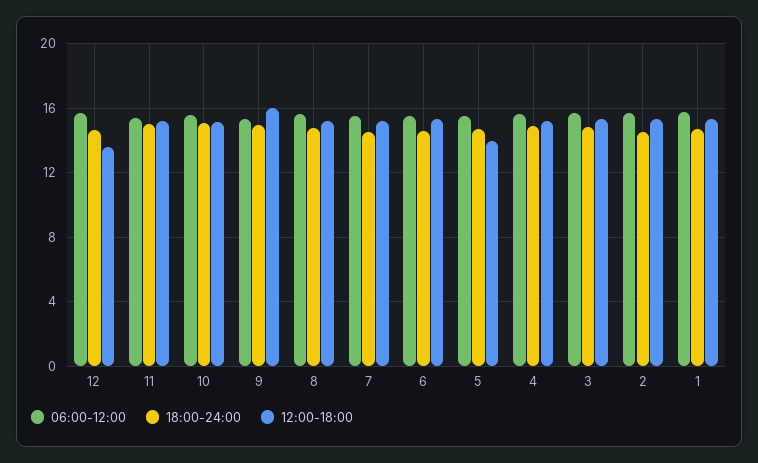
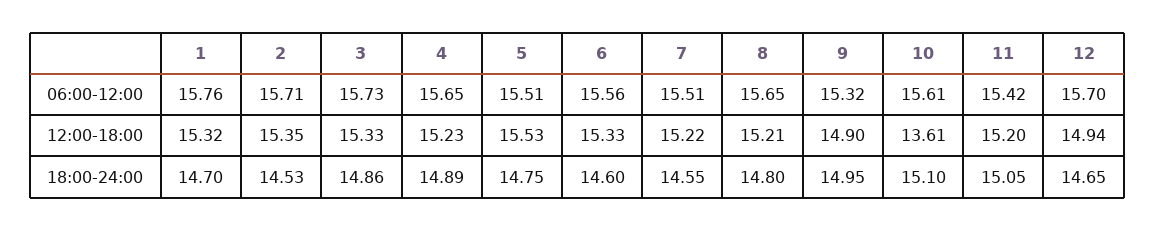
  {
    "06:00-12:00": {
      "12": 15.7,
      "11": 15.42,
      "10": 15.61,
      "9": 15.32,
      "8": 15.65,
      "7": 15.51,
      "6": 15.56,
      "5": 15.51,
      "4": 15.65,
      "3": 15.73,
      "2": 15.71,
      "1": 15.76
    },
    "18:00-24:00": {
      "12": 14.65,
      "11": 15.05,
      "10": 15.1,
      "9": 14.95,
      "8": 14.8,
      "7": 14.55,
      "6": 14.6,
      "5": 14.75,
      "4": 14.89,
      "3": 14.86,
      "2": 14.53,
      "1": 14.7
    },
    "12:00-18:00": {
-     "12": 13.5,
+     "12": 14.94,
      "11": 15.2,
-     "10": 15,
+     "10": 13.61,
-     "9": 16,
+     "9": 14.9,
      "8": 15.21,
      "7": 15.22,
      "6": 15.33,
-     "5": 14,
+     "5": 15.53,
      "4": 15.23,
      "3": 15.33,
      "2": 15.35,
      "1": 15.32
    }
  }

